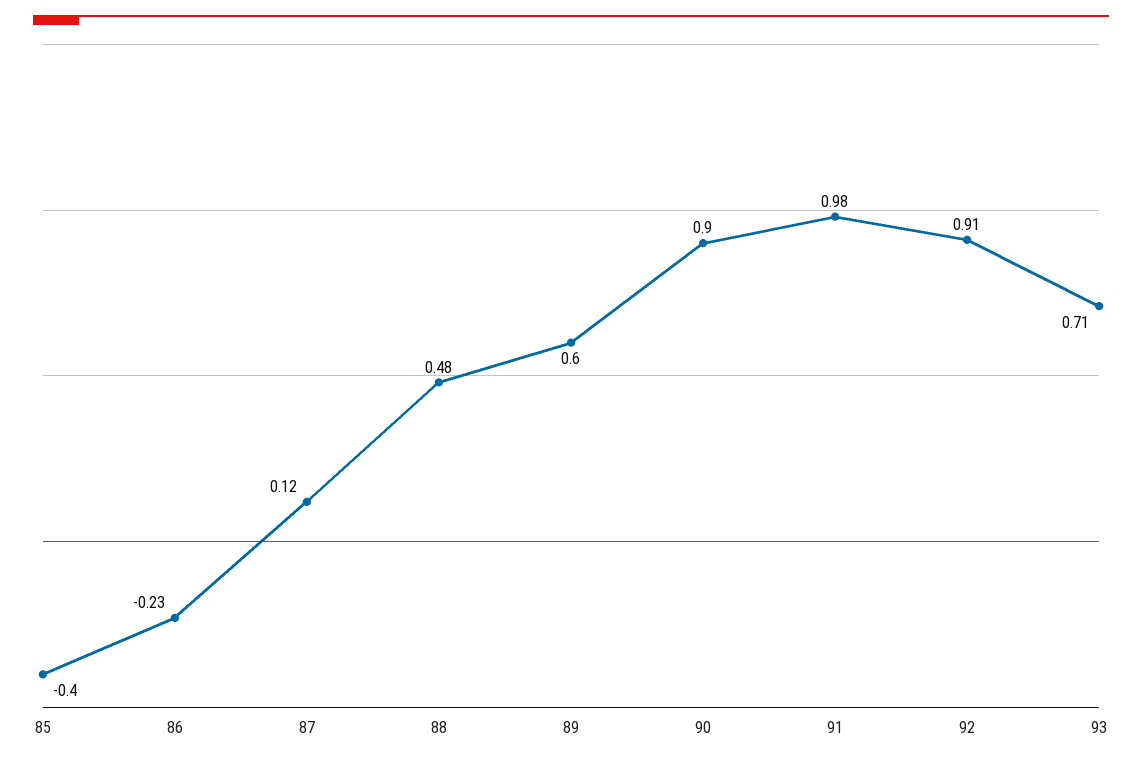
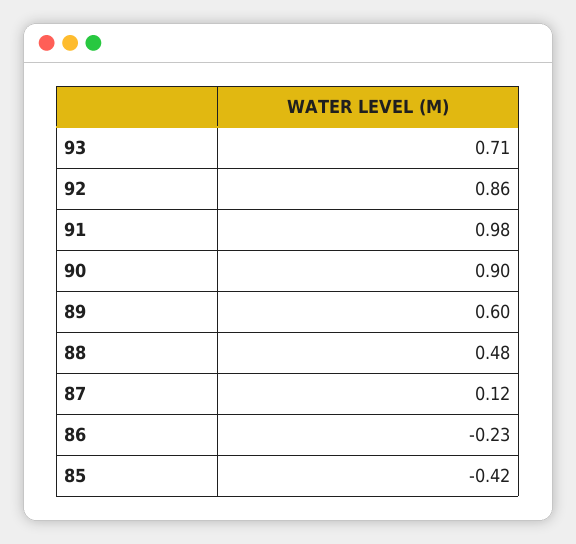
  {
-   "85": -0.4,
+   "85": -0.42,
    "86": -0.23,
    "87": 0.12,
    "88": 0.48,
    "89": 0.6,
    "90": 0.9,
    "91": 0.98,
-   "92": 0.91,
+   "92": 0.86,
    "93": 0.71
  }

